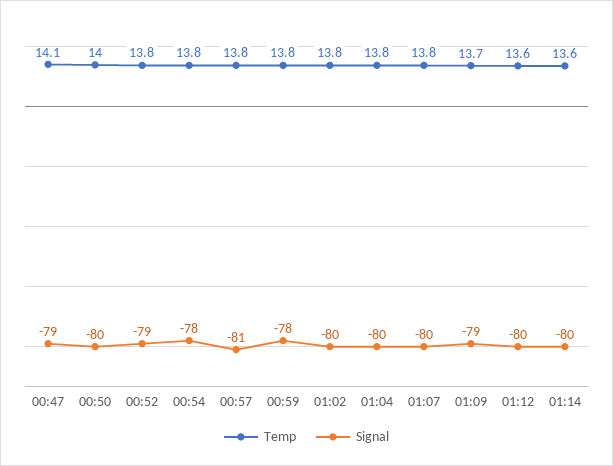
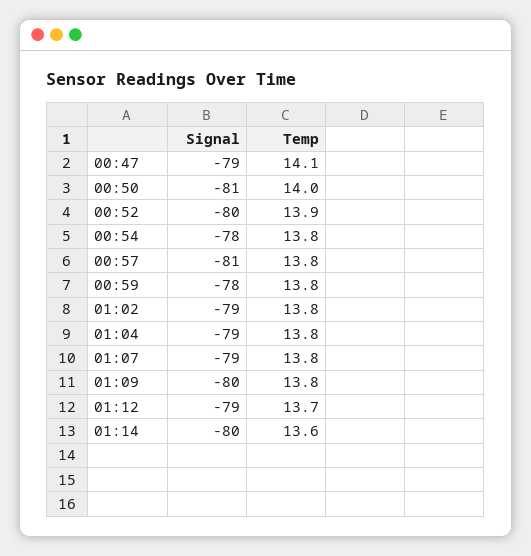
  {
    "Temp": {
      "00:47": 14.1,
      "00:50": 14,
-     "00:52": 13.8,
+     "00:52": 13.9,
      "00:54": 13.8,
      "00:57": 13.8,
      "00:59": 13.8,
      "01:02": 13.8,
      "01:04": 13.8,
      "01:07": 13.8,
-     "01:09": 13.7,
+     "01:09": 13.8,
-     "01:12": 13.6,
+     "01:12": 13.7,
      "01:14": 13.6
    },
    "Signal": {
      "00:47": -79,
-     "00:50": -80,
+     "00:50": -81,
-     "00:52": -79,
+     "00:52": -80,
      "00:54": -78,
      "00:57": -81,
      "00:59": -78,
-     "01:02": -80,
+     "01:02": -79,
-     "01:04": -80,
+     "01:04": -79,
-     "01:07": -80,
+     "01:07": -79,
-     "01:09": -79,
+     "01:09": -80,
-     "01:12": -80,
+     "01:12": -79,
      "01:14": -80
    }
  }

